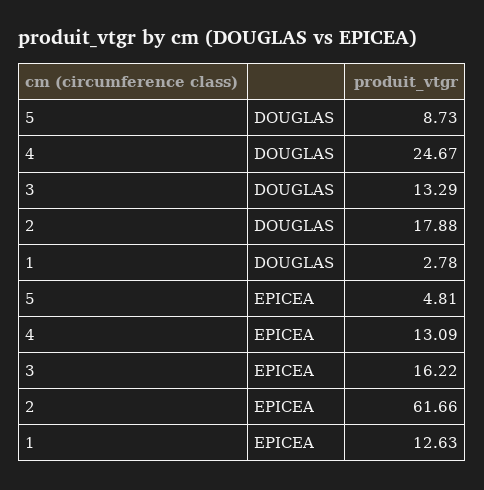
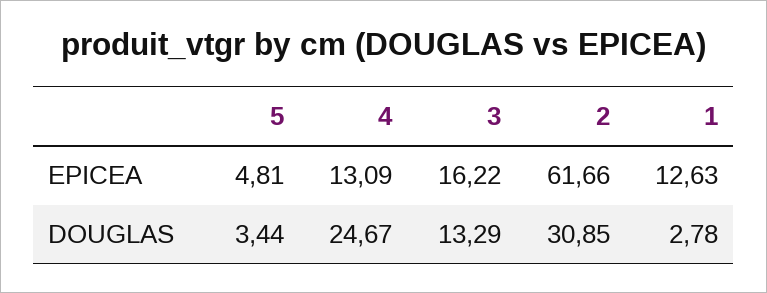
  {
    "5": {
-     "DOUGLAS": 8.73,
+     "DOUGLAS": 3.44,
      "EPICEA": 4.81
    },
    "4": {
      "DOUGLAS": 24.67,
      "EPICEA": 13.09
    },
    "3": {
      "DOUGLAS": 13.29,
      "EPICEA": 16.22
    },
    "2": {
-     "DOUGLAS": 17.88,
+     "DOUGLAS": 30.85,
      "EPICEA": 61.66
    },
    "1": {
      "DOUGLAS": 2.78,
      "EPICEA": 12.63
    }
  }

